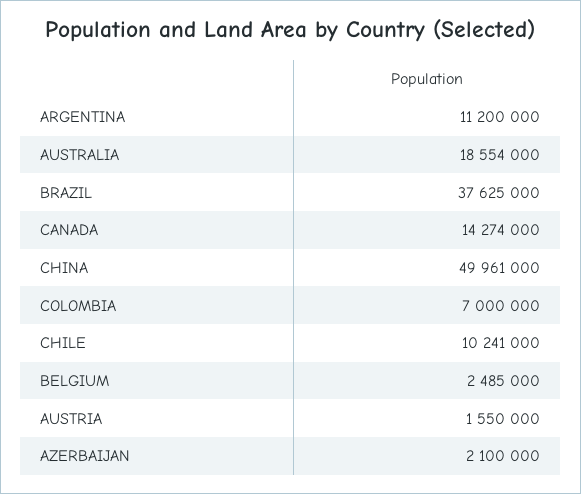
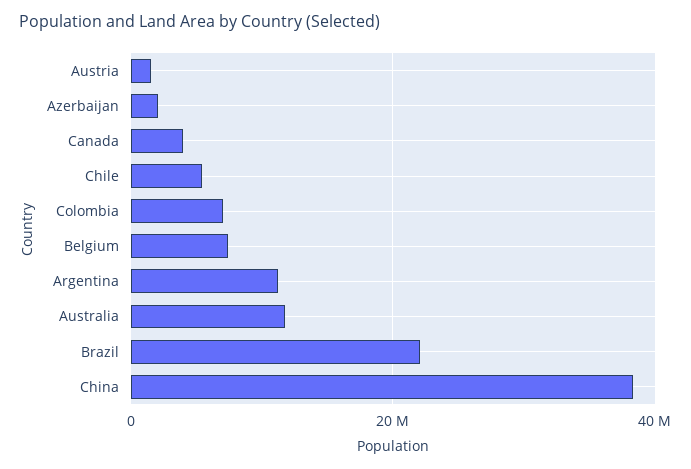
  {
    "ARGENTINA": 11200000,
-   "AUSTRALIA": 18554000,
+   "AUSTRALIA": 12000000,
-   "BRAZIL": 37625000,
+   "BRAZIL": 22000000,
-   "CANADA": 14274000,
+   "CANADA": 4000000,
-   "CHINA": 49961000,
+   "CHINA": 38000000,
    "COLOMBIA": 7000000,
-   "CHILE": 10241000,
+   "CHILE": 6000000,
-   "BELGIUM": 2485000,
+   "BELGIUM": 8000000,
    "AUSTRIA": 1550000,
    "AZERBAIJAN": 2100000
  }

